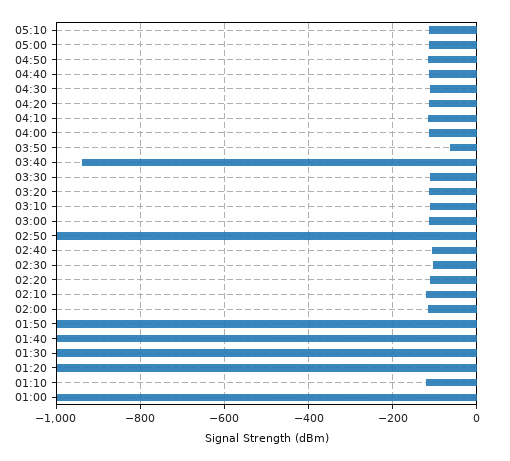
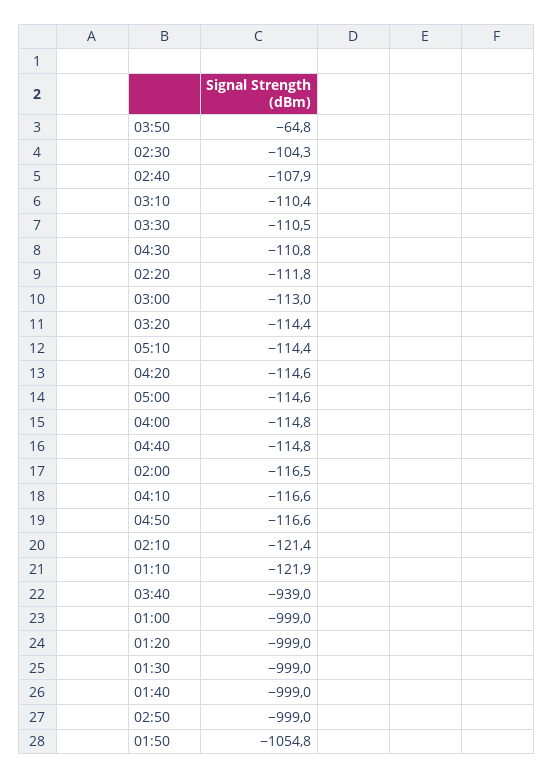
  {
    "05:10": -114.4,
    "05:00": -114.6,
    "04:50": -116.6,
    "04:40": -114.8,
    "04:30": -110.8,
    "04:20": -114.6,
    "04:10": -116.6,
    "04:00": -114.8,
    "03:50": -64.8,
    "03:40": -939,
    "03:30": -110.5,
    "03:20": -114.4,
    "03:10": -110.4,
    "03:00": -113,
    "02:50": -999,
    "02:40": -107.9,
    "02:30": -104.3,
    "02:20": -111.8,
    "02:10": -121.4,
    "02:00": -116.5,
-   "01:50": -1000,
+   "01:50": -1054.8,
    "01:40": -999,
    "01:30": -999,
    "01:20": -999,
    "01:10": -121.9,
    "01:00": -999
  }

